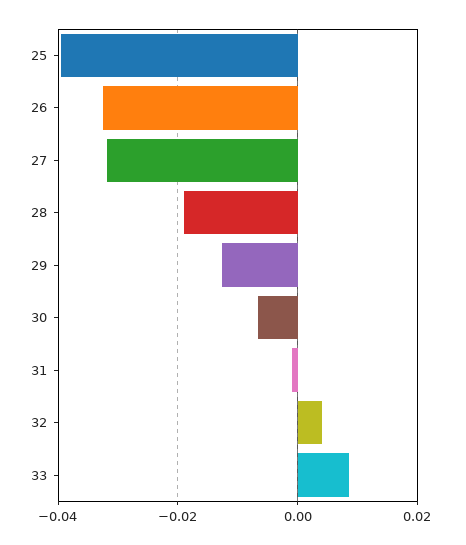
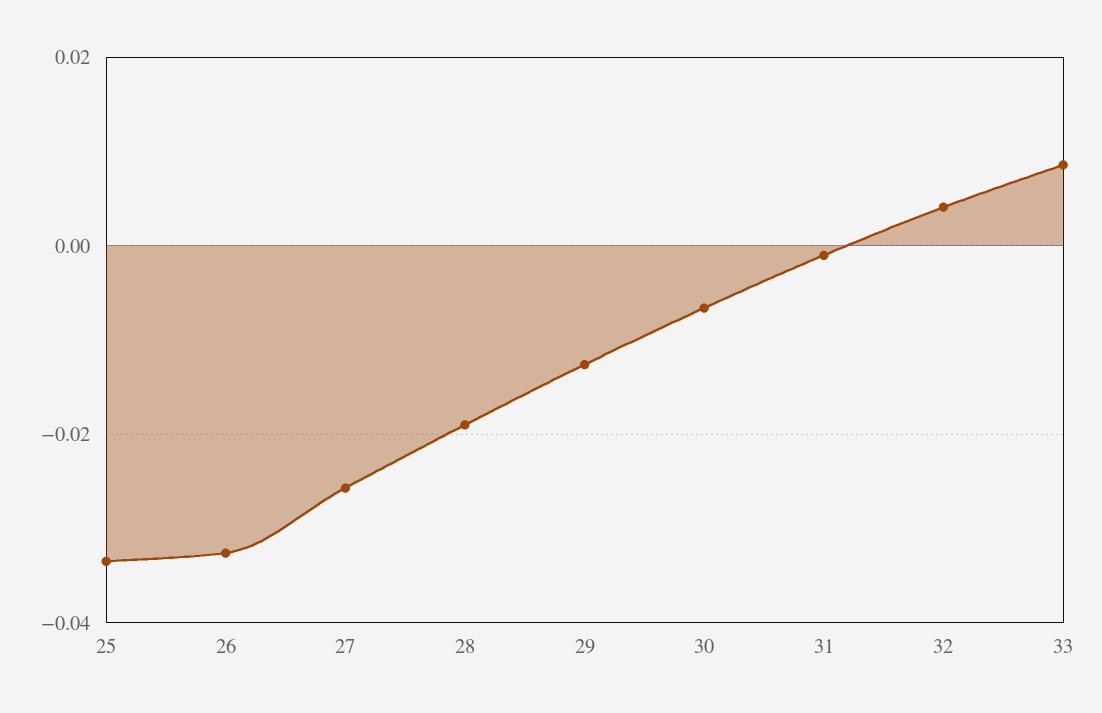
  {
-   "25": -0.04,
+   "25": -0.034,
    "26": -0.032,
-   "27": -0.032,
+   "27": -0.026,
    "28": -0.02,
    "29": -0.012,
    "30": -0.006,
    "31": -0.002,
    "32": 0.004,
    "33": 0.008
  }

